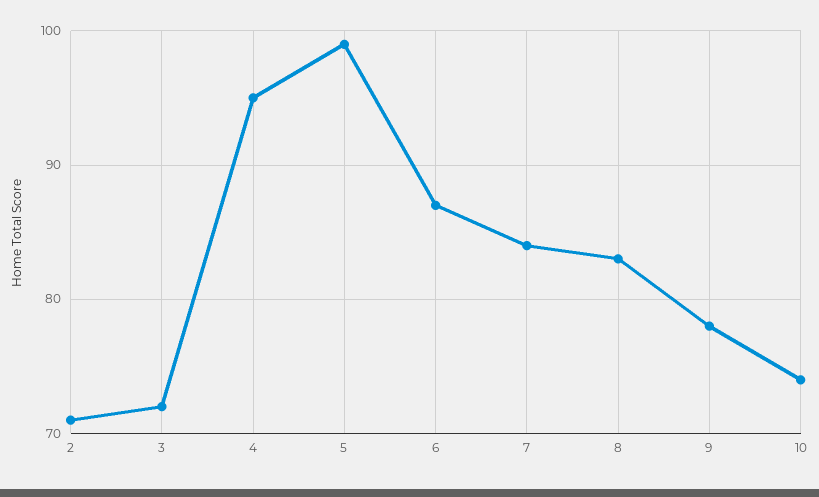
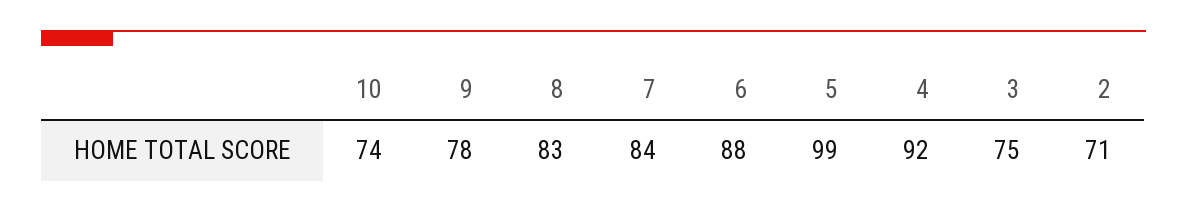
  {
    "2": 71,
-   "3": 72,
+   "3": 75,
-   "4": 95,
+   "4": 92,
    "5": 99,
-   "6": 87,
+   "6": 88,
    "7": 84,
    "8": 83,
    "9": 78,
    "10": 74
  }

